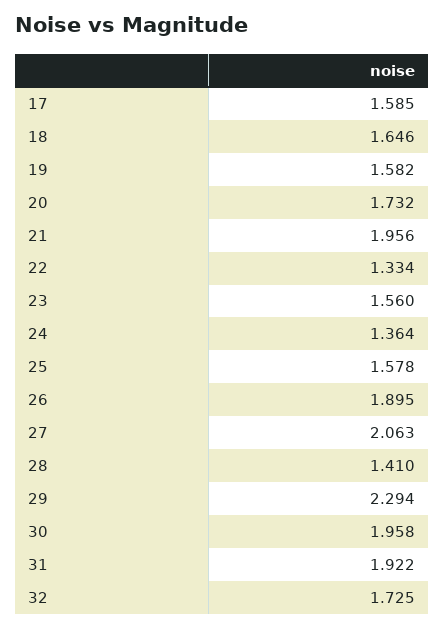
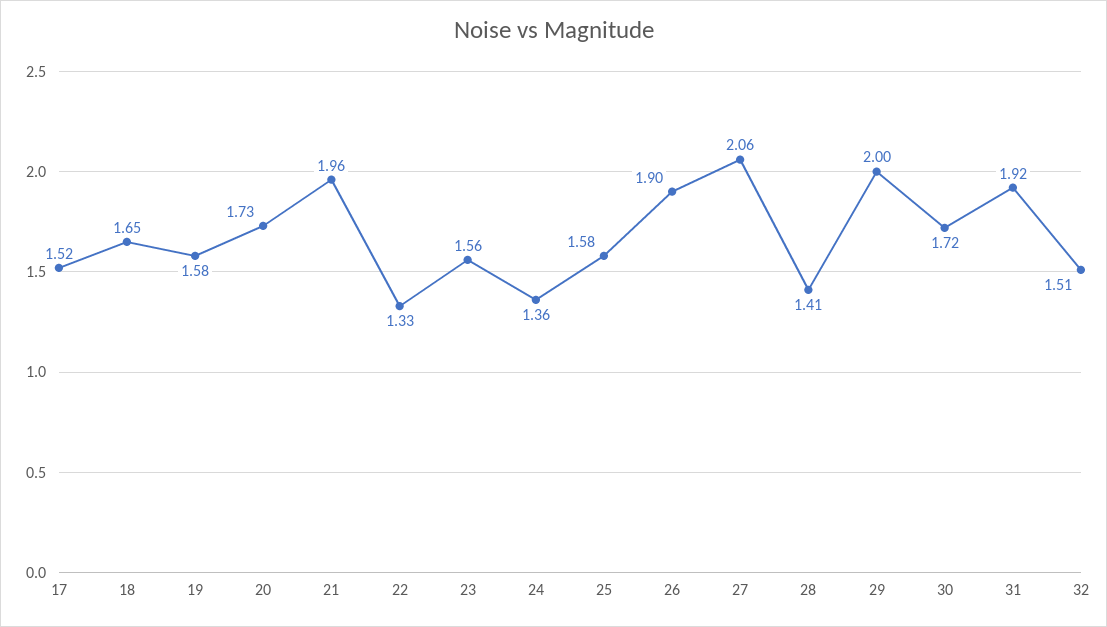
  {
-   "17": 1.585,
+   "17": 1.52,
    "18": 1.646,
    "19": 1.582,
    "20": 1.732,
    "21": 1.956,
    "22": 1.334,
    "23": 1.56,
    "24": 1.364,
    "25": 1.578,
    "26": 1.895,
    "27": 2.063,
    "28": 1.41,
-   "29": 2.294,
+   "29": 2,
-   "30": 1.958,
+   "30": 1.72,
    "31": 1.922,
-   "32": 1.725
+   "32": 1.51
  }

